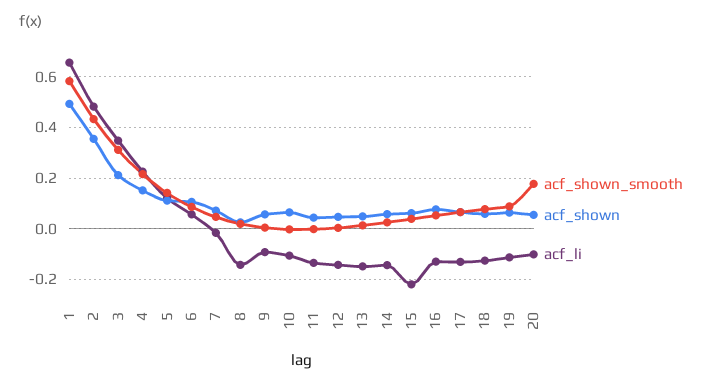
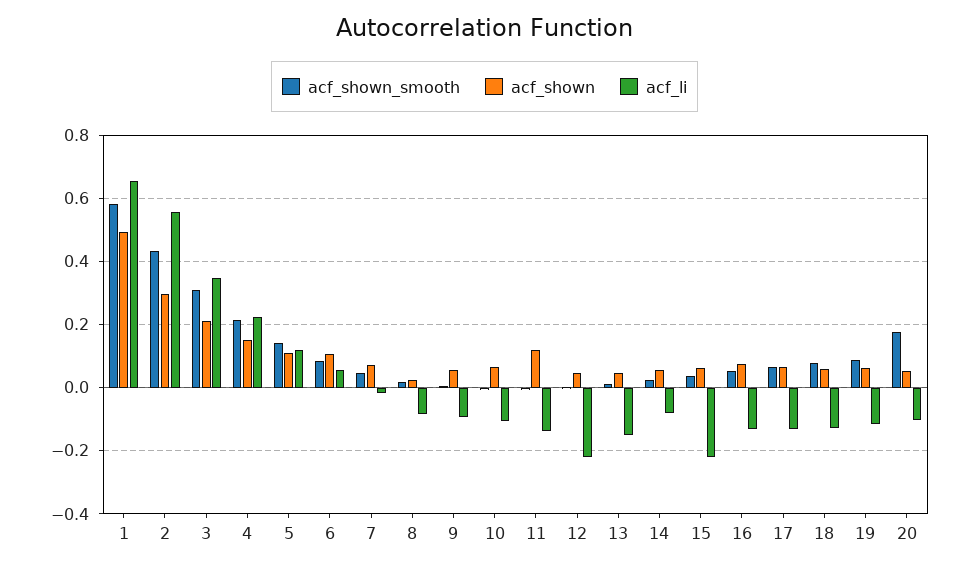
  {
    "acf_shown_smooth": {
      "1": 0.58,
      "2": 0.44,
      "3": 0.32,
      "4": 0.22,
      "5": 0.14,
      "6": 0.08,
      "7": 0.04,
      "8": 0.02,
      "9": 0,
      "10": 0,
      "11": 0,
      "12": 0,
      "13": 0.02,
      "14": 0.02,
      "15": 0.04,
      "16": 0.06,
      "17": 0.06,
      "18": 0.08,
      "19": 0.08,
      "20": 0.18
    },
    "acf_shown": {
      "1": 0.5,
-     "2": 0.35,
+     "2": 0.3,
      "3": 0.22,
      "4": 0.16,
      "5": 0.12,
      "6": 0.1,
      "7": 0.08,
      "8": 0.02,
      "9": 0.06,
      "10": 0.06,
-     "11": 0.05,
+     "11": 0.12,
      "12": 0.04,
      "13": 0.04,
      "14": 0.06,
      "15": 0.06,
      "16": 0.08,
      "17": 0.06,
      "18": 0.06,
      "19": 0.06,
      "20": 0.06
    },
    "acf_li": {
      "1": 0.66,
-     "2": 0.475,
+     "2": 0.56,
      "3": 0.34,
      "4": 0.22,
      "5": 0.12,
      "6": 0.06,
      "7": -0.02,
-     "8": -0.15,
+     "8": -0.08,
      "9": -0.1,
      "10": -0.1,
      "11": -0.14,
-     "12": -0.15,
+     "12": -0.22,
      "13": -0.16,
-     "14": -0.15,
+     "14": -0.08,
      "15": -0.22,
      "16": -0.14,
      "17": -0.14,
      "18": -0.12,
      "19": -0.12,
      "20": -0.1
    }
  }

